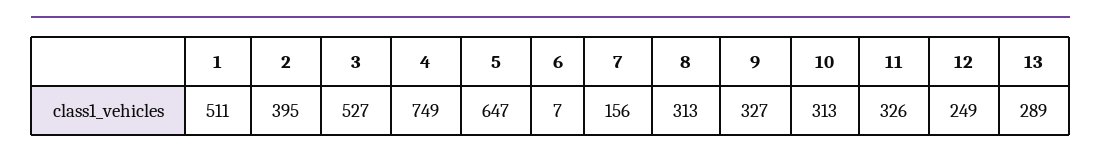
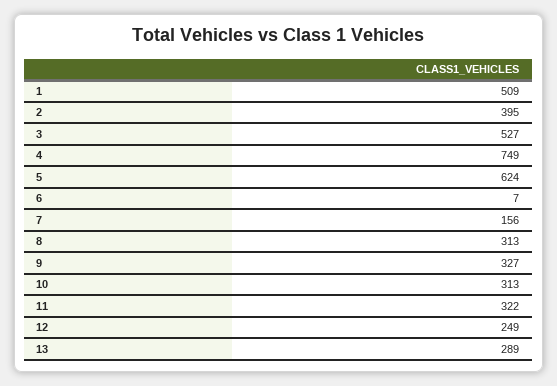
  {
-   "1": 511,
+   "1": 509,
    "2": 395,
    "3": 527,
    "4": 749,
-   "5": 647,
+   "5": 624,
    "6": 7,
    "7": 156,
    "8": 313,
    "9": 327,
    "10": 313,
-   "11": 326,
+   "11": 322,
    "12": 249,
    "13": 289
  }

